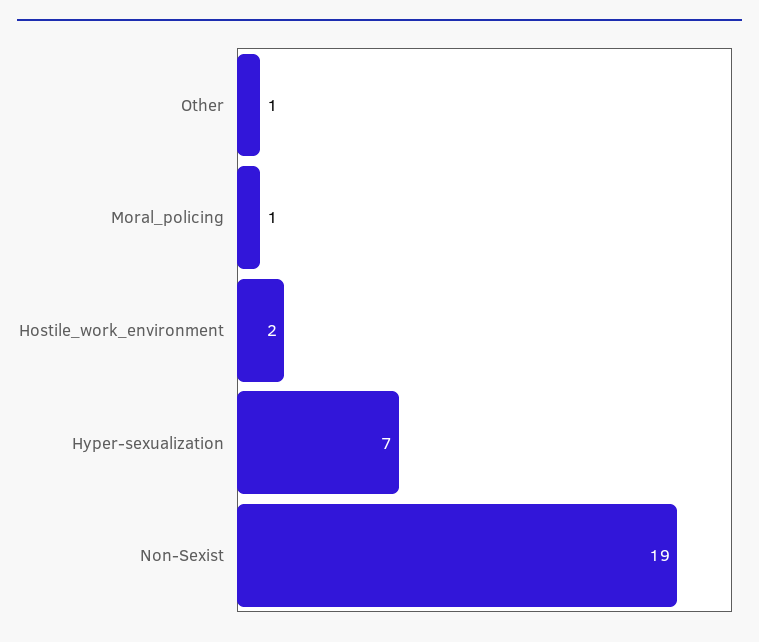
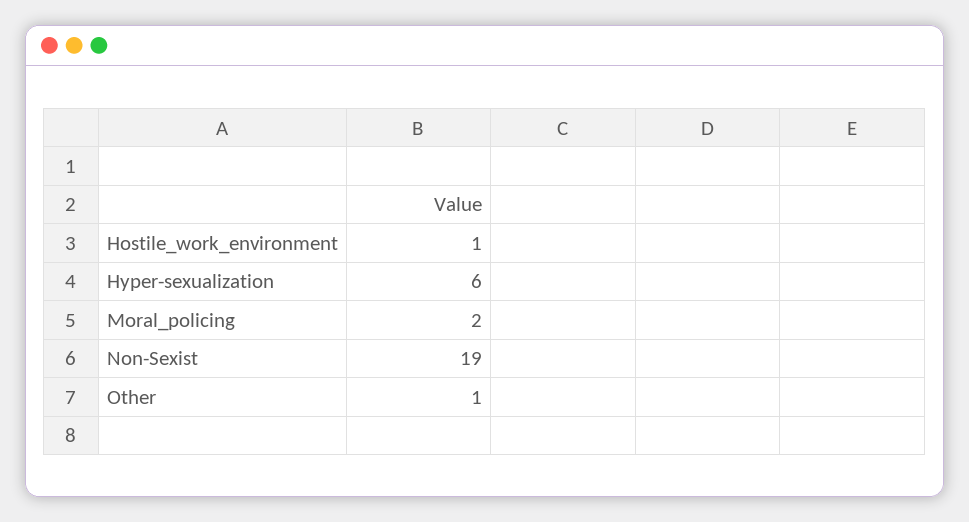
  {
    "Other": 1,
-   "Moral_policing": 1,
+   "Moral_policing": 2,
-   "Hostile_work_environment": 2,
+   "Hostile_work_environment": 1,
-   "Hyper-sexualization": 7,
+   "Hyper-sexualization": 6,
    "Non-Sexist": 19
  }

